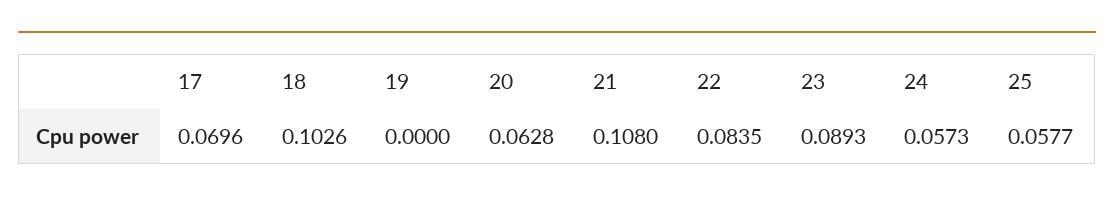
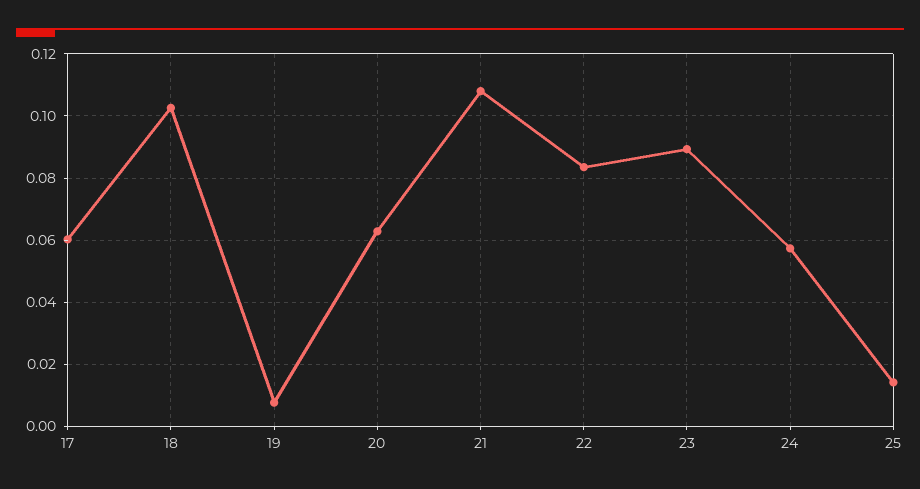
  {
-   "17": 0.0696,
+   "17": 0.06,
    "18": 0.1026,
-   "19": 0,
+   "19": 0.008,
    "20": 0.0628,
    "21": 0.108,
    "22": 0.0835,
    "23": 0.0893,
    "24": 0.0573,
-   "25": 0.0577
+   "25": 0.014
  }

